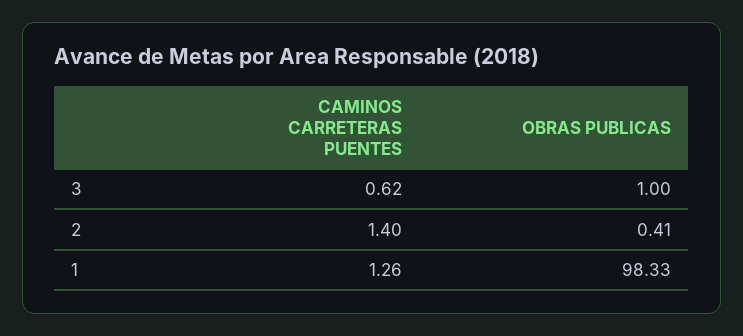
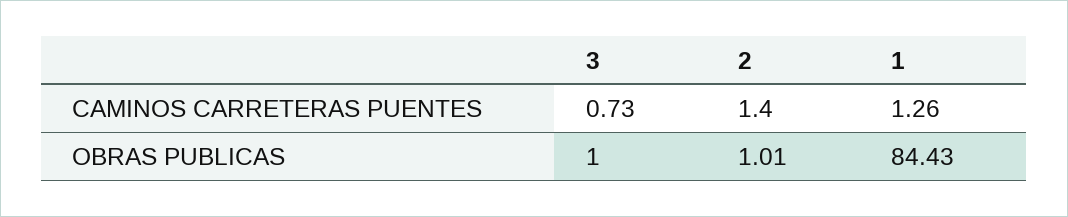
  {
    "CAMINOS CARRETERAS PUENTES": {
-     "3": 0.62,
+     "3": 0.73,
      "2": 1.4,
      "1": 1.26
    },
    "OBRAS PUBLICAS": {
      "3": 1,
-     "2": 0.41,
+     "2": 1.01,
-     "1": 98.33
+     "1": 84.43
    }
  }

